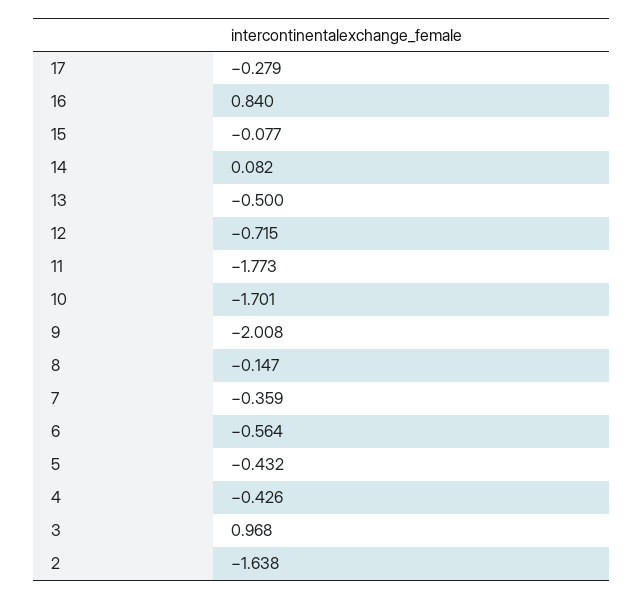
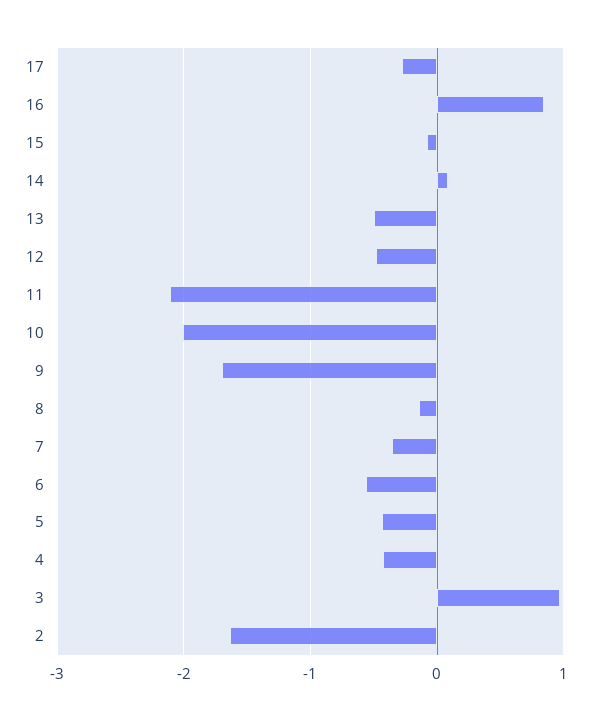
  {
    "17": -0.279,
    "16": 0.84,
    "15": -0.077,
    "14": 0.082,
    "13": -0.5,
-   "12": -0.715,
+   "12": -0.5,
-   "11": -1.773,
+   "11": -2.1,
-   "10": -1.701,
+   "10": -2,
-   "9": -2.008,
+   "9": -1.7,
    "8": -0.147,
    "7": -0.359,
    "6": -0.564,
    "5": -0.432,
    "4": -0.426,
    "3": 0.968,
    "2": -1.638
  }

